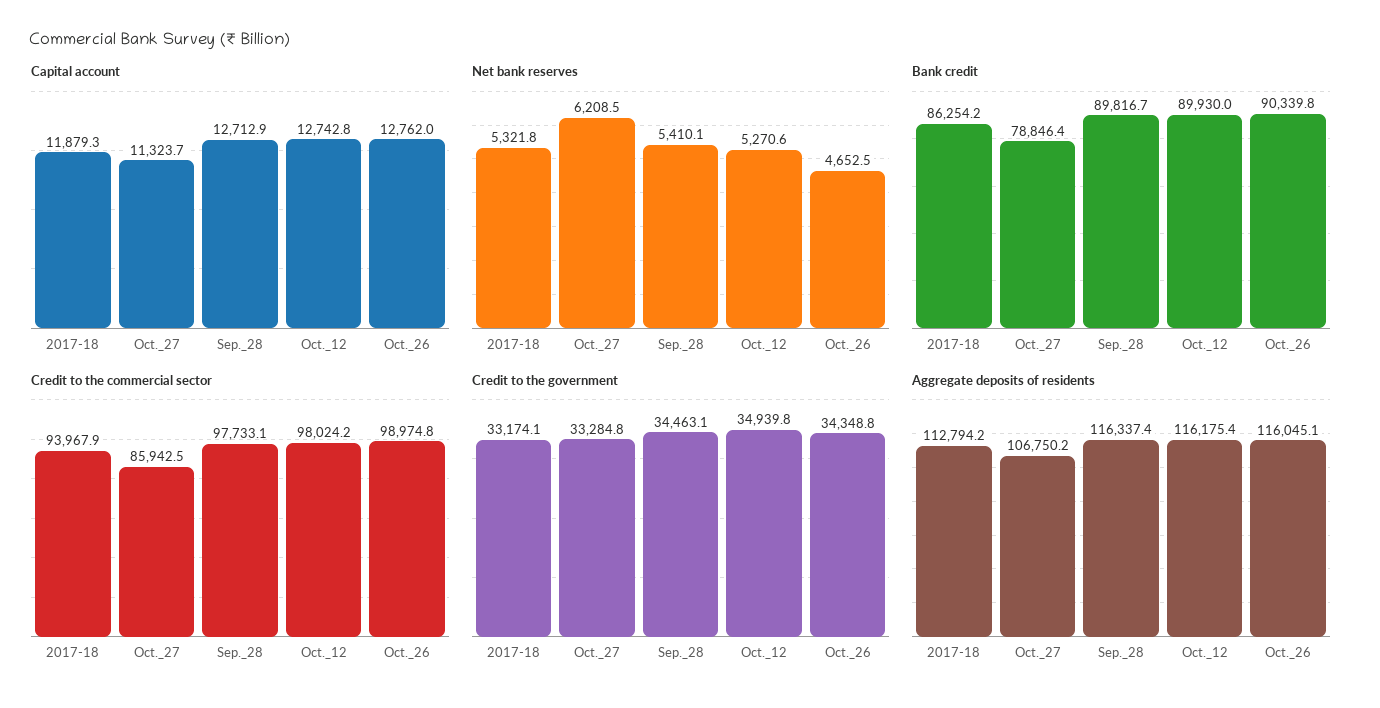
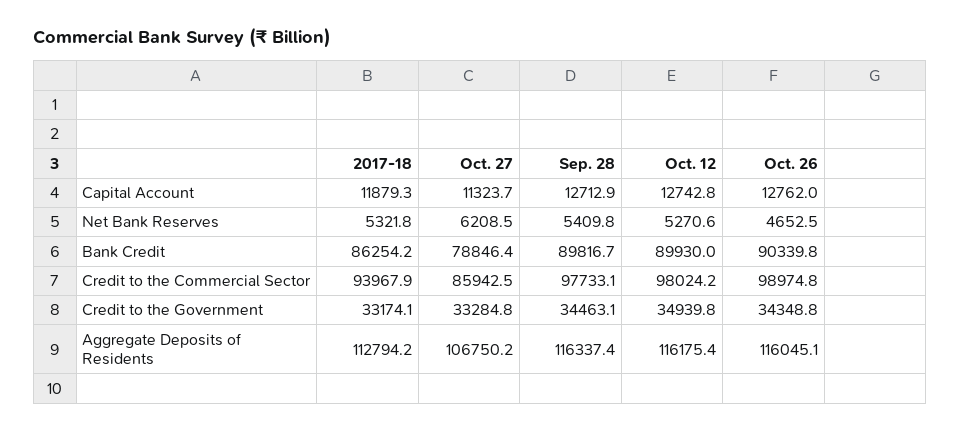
  {
    "Capital account": {
      "2017-18": 11879.3,
      "Oct._27": 11323.7,
      "Sep._28": 12712.9,
      "Oct._12": 12742.8,
      "Oct._26": 12762
    },
    "Net bank reserves": {
      "2017-18": 5321.8,
      "Oct._27": 6208.5,
-     "Sep._28": 5410.1,
+     "Sep._28": 5409.8,
      "Oct._12": 5270.6,
      "Oct._26": 4652.5
    },
    "Bank credit": {
      "2017-18": 86254.2,
      "Oct._27": 78846.4,
      "Sep._28": 89816.7,
      "Oct._12": 89930,
      "Oct._26": 90339.8
    },
    "Credit to the commercial sector": {
      "2017-18": 93967.9,
      "Oct._27": 85942.5,
      "Sep._28": 97733.1,
      "Oct._12": 98024.2,
      "Oct._26": 98974.8
    },
    "Credit to the government": {
      "2017-18": 33174.1,
      "Oct._27": 33284.8,
      "Sep._28": 34463.1,
      "Oct._12": 34939.8,
      "Oct._26": 34348.8
    },
    "Aggregate deposits of residents": {
      "2017-18": 112794.2,
      "Oct._27": 106750.2,
      "Sep._28": 116337.4,
      "Oct._12": 116175.4,
      "Oct._26": 116045.1
    }
  }

